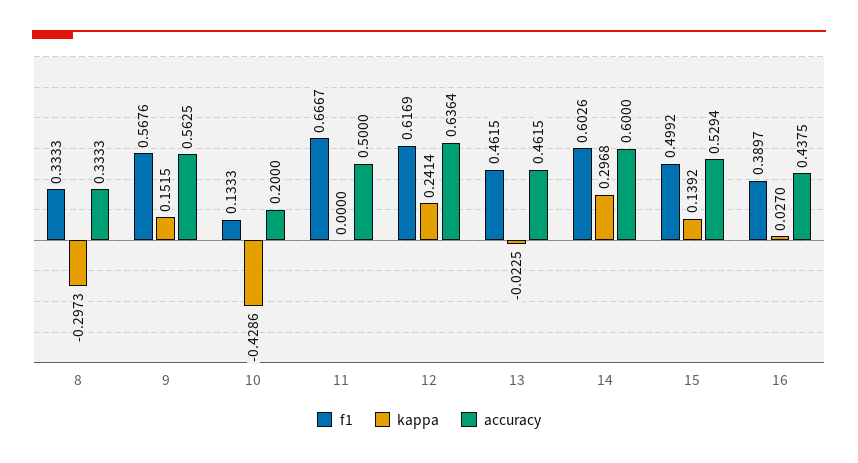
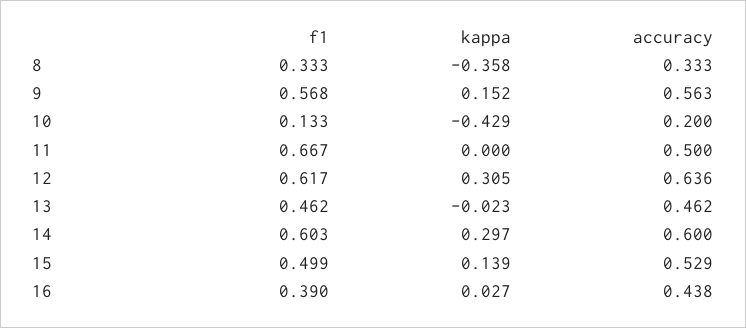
  {
    "f1": {
      "8": 0.3333,
      "9": 0.5676,
      "10": 0.1333,
      "11": 0.6667,
      "12": 0.6169,
      "13": 0.4615,
      "14": 0.6026,
      "15": 0.4992,
      "16": 0.3897
    },
    "kappa": {
-     "8": -0.2973,
+     "8": -0.358,
      "9": 0.1515,
      "10": -0.4286,
      "11": 0,
-     "12": 0.2414,
+     "12": 0.305,
      "13": -0.0225,
      "14": 0.2968,
      "15": 0.1392,
      "16": 0.027
    },
    "accuracy": {
      "8": 0.3333,
      "9": 0.5625,
      "10": 0.2,
      "11": 0.5,
      "12": 0.6364,
      "13": 0.4615,
      "14": 0.6,
      "15": 0.5294,
      "16": 0.4375
    }
  }

